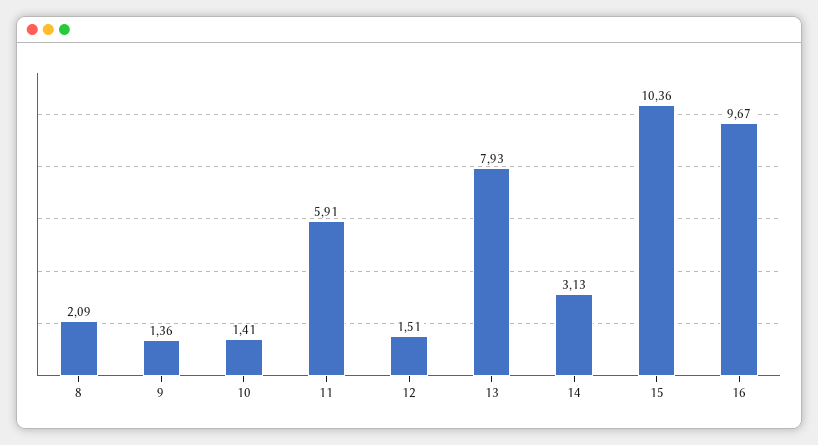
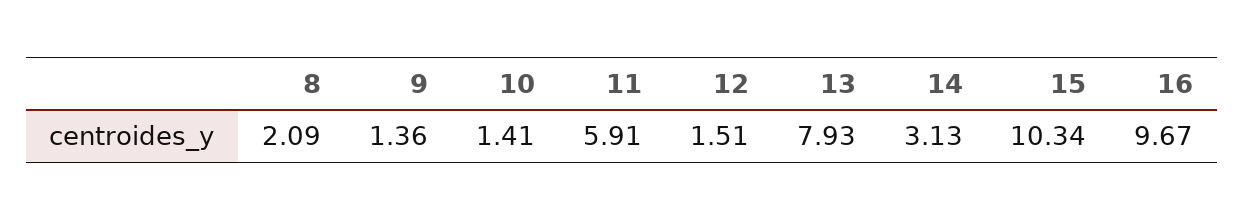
  {
    "8": 2.09,
    "9": 1.36,
    "10": 1.41,
    "11": 5.91,
    "12": 1.51,
    "13": 7.93,
    "14": 3.13,
-   "15": 10.36,
+   "15": 10.34,
    "16": 9.67
  }

